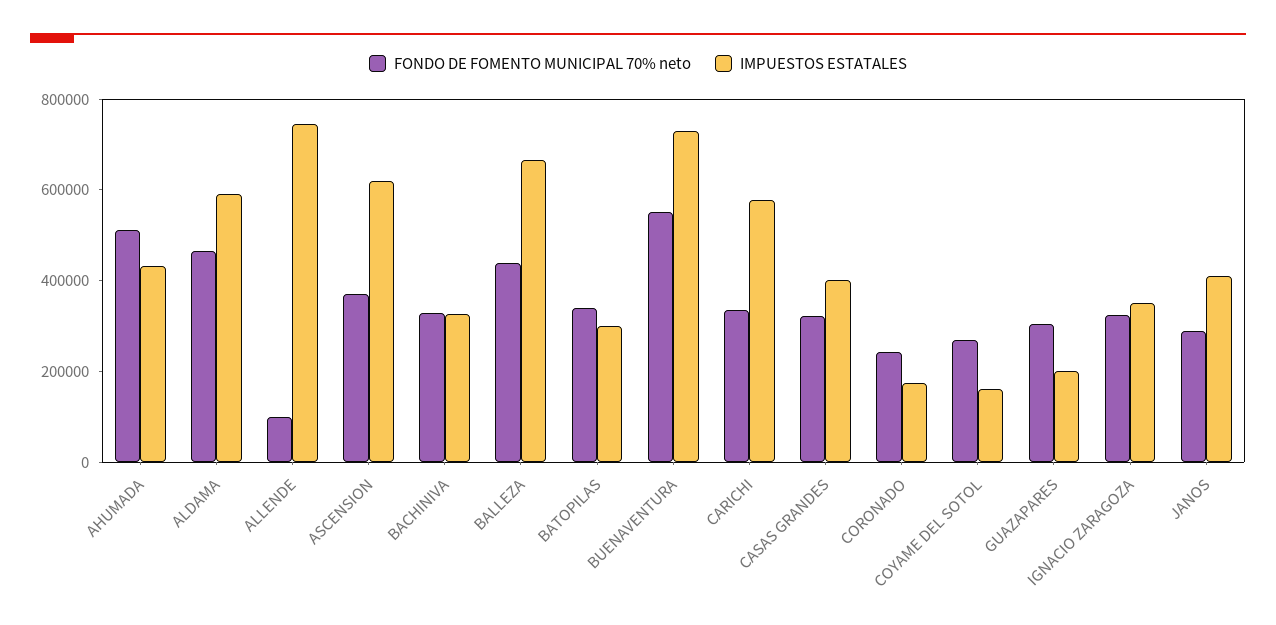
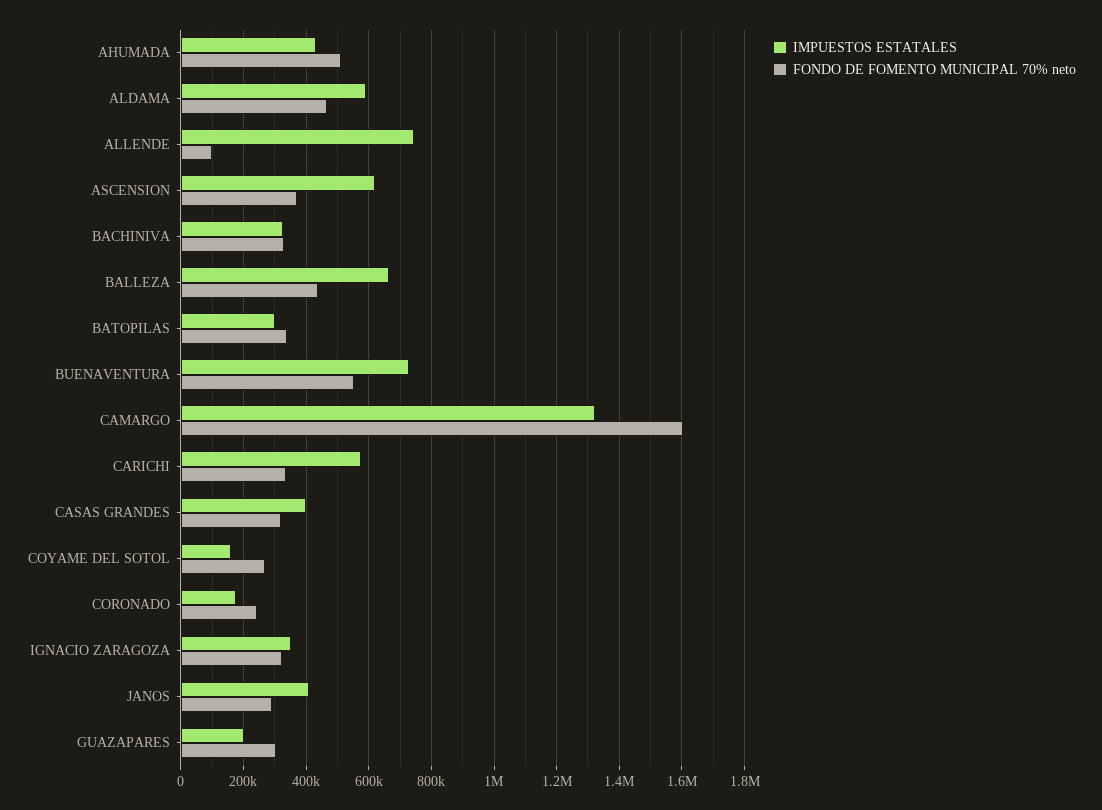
  {
    "FONDO DE FOMENTO MUNICIPAL 70% neto": {
      "AHUMADA": 520000,
      "ALDAMA": 460000,
      "ALLENDE": 100000,
      "ASCENSION": 380000,
      "BACHINIVA": 320000,
      "BALLEZA": 440000,
      "BATOPILAS": 340000,
      "BUENAVENTURA": 560000,
      "CARICHI": 340000,
      "CASAS GRANDES": 320000,
      "CORONADO": 240000,
      "COYAME DEL SOTOL": 260000,
      "GUAZAPARES": 300000,
      "IGNACIO ZARAGOZA": 320000,
-     "JANOS": 280000
+     "JANOS": 280000,
+     "CAMARGO": 1600000
    },
    "IMPUESTOS ESTATALES": {
      "AHUMADA": 440000,
      "ALDAMA": 600000,
      "ALLENDE": 740000,
      "ASCENSION": 620000,
      "BACHINIVA": 320000,
      "BALLEZA": 660000,
      "BATOPILAS": 300000,
      "BUENAVENTURA": 720000,
      "CARICHI": 580000,
      "CASAS GRANDES": 400000,
      "CORONADO": 180000,
      "COYAME DEL SOTOL": 160000,
      "GUAZAPARES": 200000,
      "IGNACIO ZARAGOZA": 360000,
-     "JANOS": 400000
+     "JANOS": 400000,
+     "CAMARGO": 1320000
    }
  }

